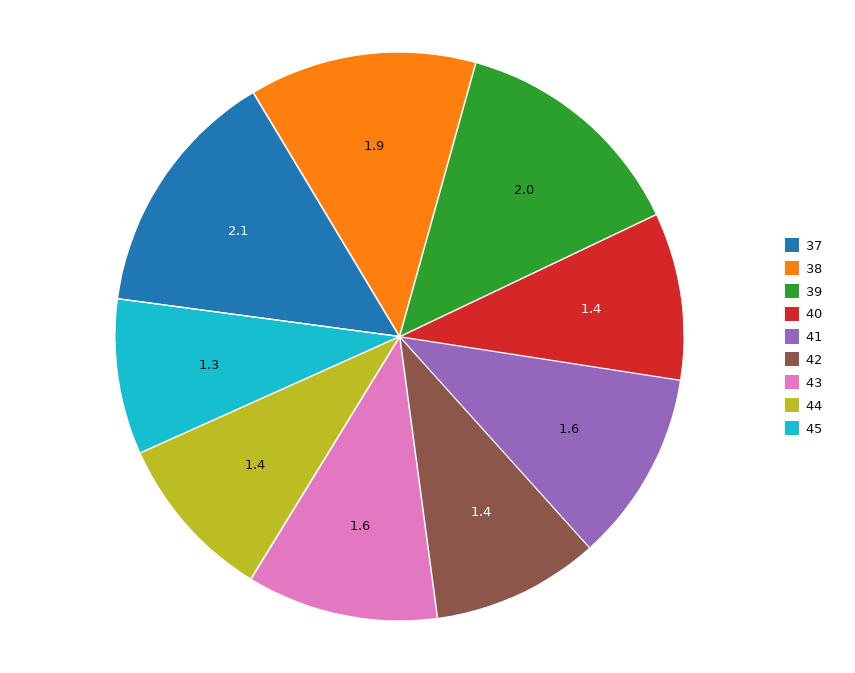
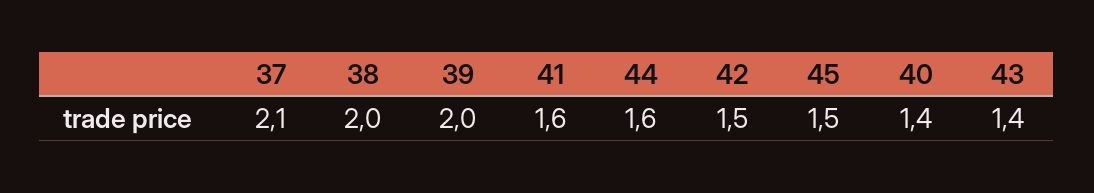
  {
    "37": 2.1,
-   "38": 1.9,
+   "38": 2,
    "39": 2,
    "40": 1.4,
    "41": 1.6,
-   "42": 1.4,
+   "42": 1.5,
-   "43": 1.6,
+   "43": 1.4,
-   "44": 1.4,
+   "44": 1.6,
-   "45": 1.3
+   "45": 1.5
  }

